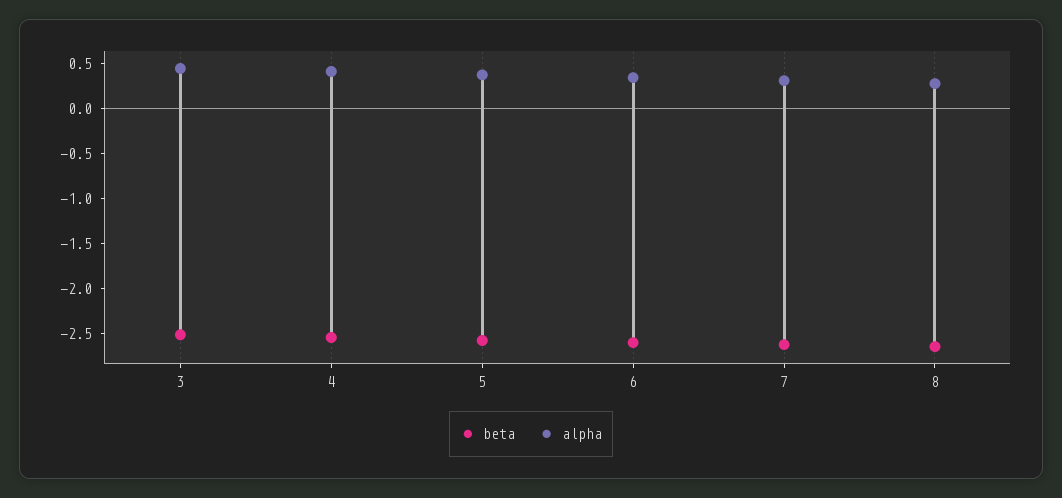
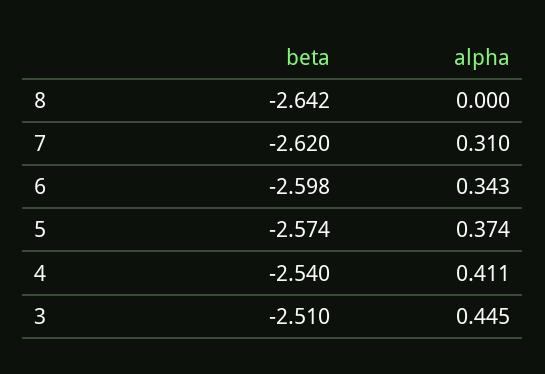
  {
    "beta": {
      "3": -2.51,
      "4": -2.54,
      "5": -2.574,
      "6": -2.598,
      "7": -2.62,
      "8": -2.642
    },
    "alpha": {
      "3": 0.445,
      "4": 0.411,
      "5": 0.374,
      "6": 0.343,
      "7": 0.31,
-     "8": 0.3
+     "8": 0
    }
  }

